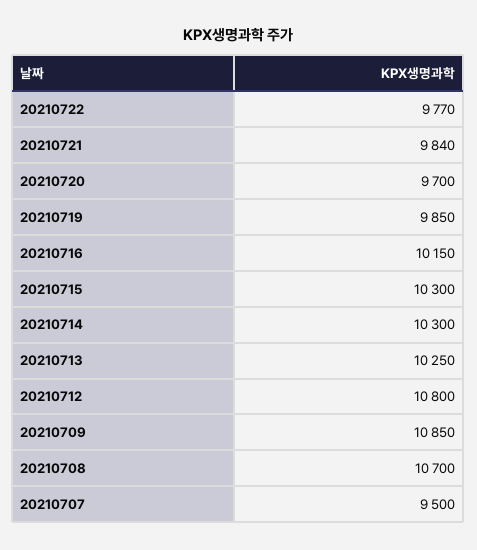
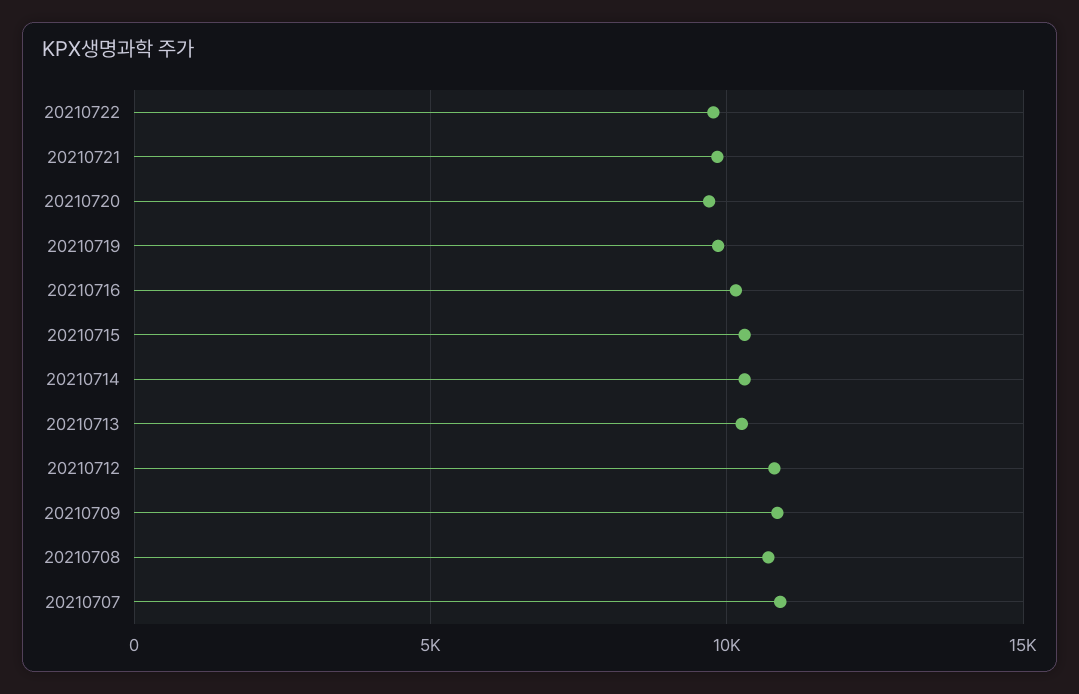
  {
    "20210722": 9770,
    "20210721": 9840,
    "20210720": 9700,
    "20210719": 9850,
    "20210716": 10150,
    "20210715": 10300,
    "20210714": 10300,
    "20210713": 10250,
    "20210712": 10800,
    "20210709": 10850,
    "20210708": 10700,
-   "20210707": 9500
+   "20210707": 11000
  }

